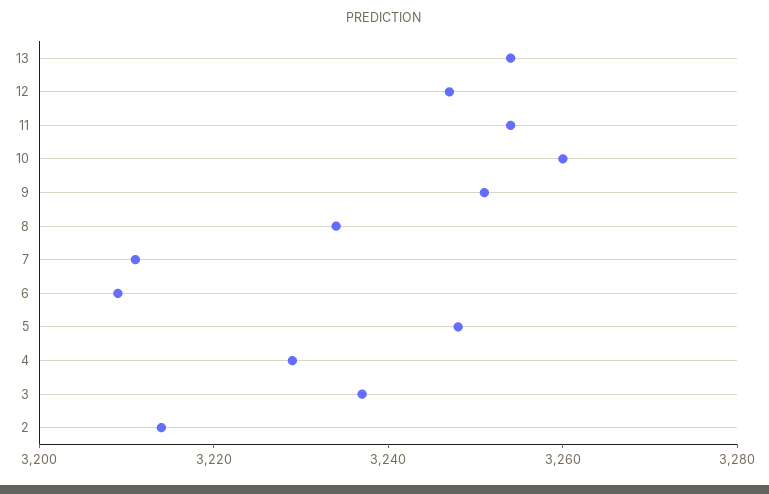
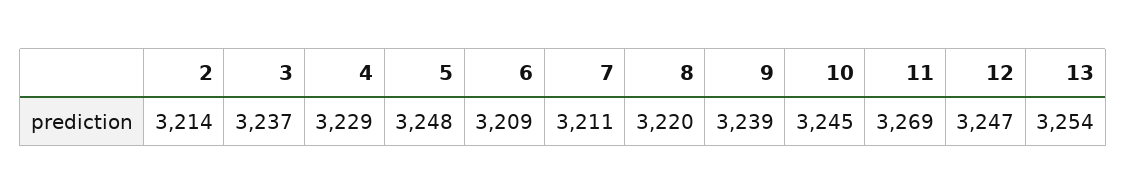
  {
    "13": 3254,
    "12": 3247,
-   "11": 3255,
+   "11": 3269,
-   "10": 3260,
+   "10": 3245,
-   "9": 3250,
+   "9": 3239,
-   "8": 3235,
+   "8": 3220,
    "7": 3211,
    "6": 3209,
    "5": 3248,
    "4": 3229,
    "3": 3237,
    "2": 3214
  }

